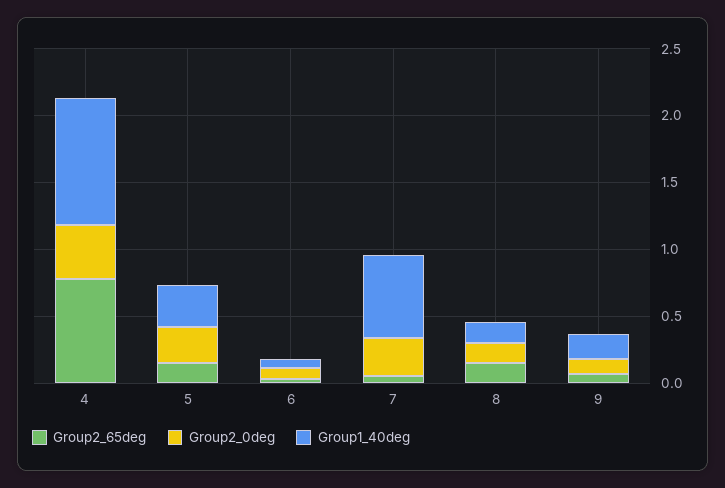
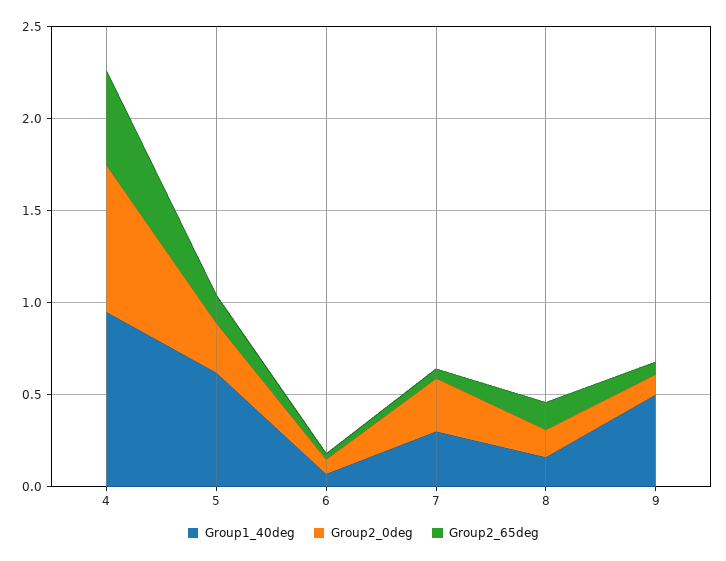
  {
    "Group2_65deg": {
-     "4": 0.8,
+     "4": 0.5,
      "5": 0.2,
      "6": 0,
      "7": 0.1,
      "8": 0.2,
      "9": 0.1
    },
    "Group2_0deg": {
-     "4": 0.4,
+     "4": 0.8,
      "5": 0.3,
      "6": 0.1,
      "7": 0.3,
      "8": 0.2,
      "9": 0.1
    },
    "Group1_40deg": {
      "4": 1,
-     "5": 0.3,
+     "5": 0.6,
      "6": 0.1,
-     "7": 0.6,
+     "7": 0.3,
      "8": 0.2,
-     "9": 0.2
+     "9": 0.5
    }
  }

